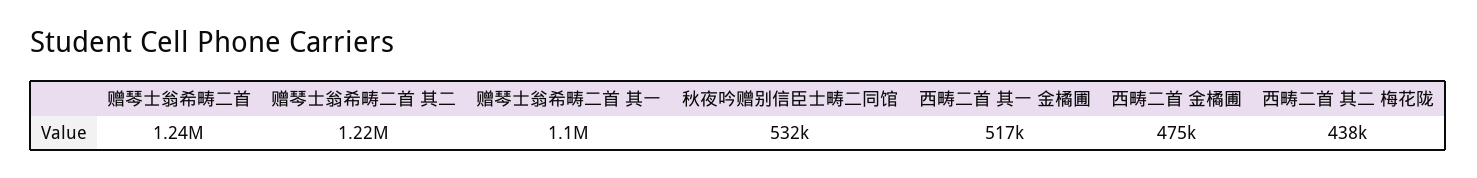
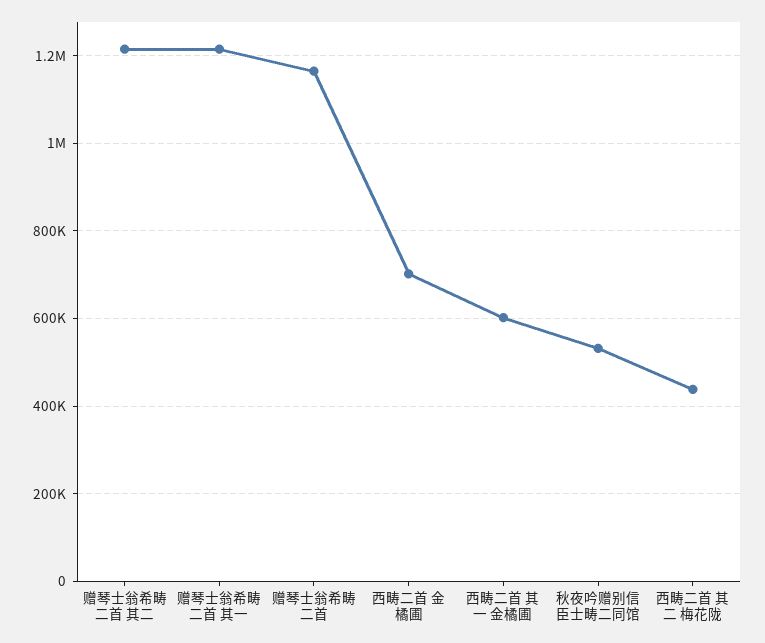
  {
-   "赠琴士翁希畴二首": 1240000,
+   "赠琴士翁希畴二首": 1160000,
    "赠琴士翁希畴二首 其二": 1220000,
-   "赠琴士翁希畴二首 其一": 1100000,
+   "赠琴士翁希畴二首 其一": 1220000,
    "秋夜吟赠别信臣士畴二同馆": 532000,
-   "西畴二首 其一 金橘圃": 517000,
+   "西畴二首 其一 金橘圃": 600000,
-   "西畴二首 金橘圃": 475000,
+   "西畴二首 金橘圃": 700000,
    "西畴二首 其二 梅花陇": 438000
  }

